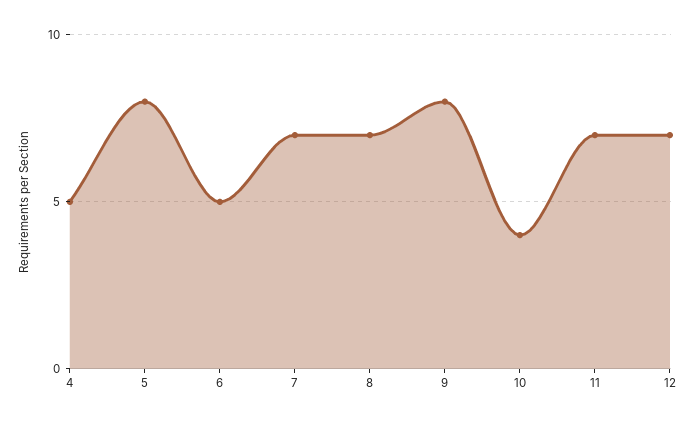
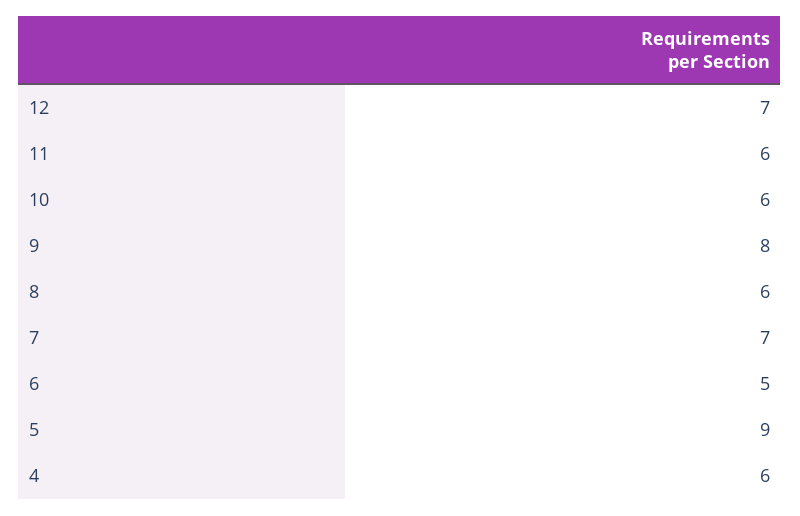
  {
-   "4": 5,
+   "4": 6,
-   "5": 8,
+   "5": 9,
    "6": 5,
    "7": 7,
-   "8": 7,
+   "8": 6,
    "9": 8,
-   "10": 4,
+   "10": 6,
-   "11": 7,
+   "11": 6,
    "12": 7
  }

